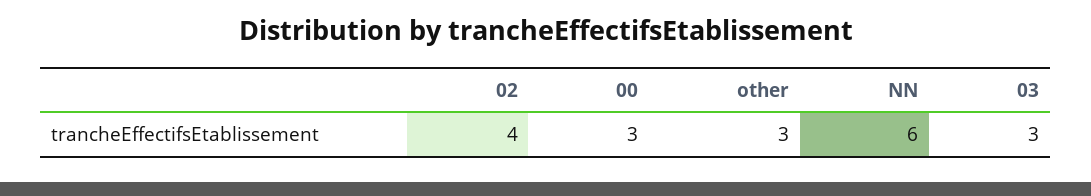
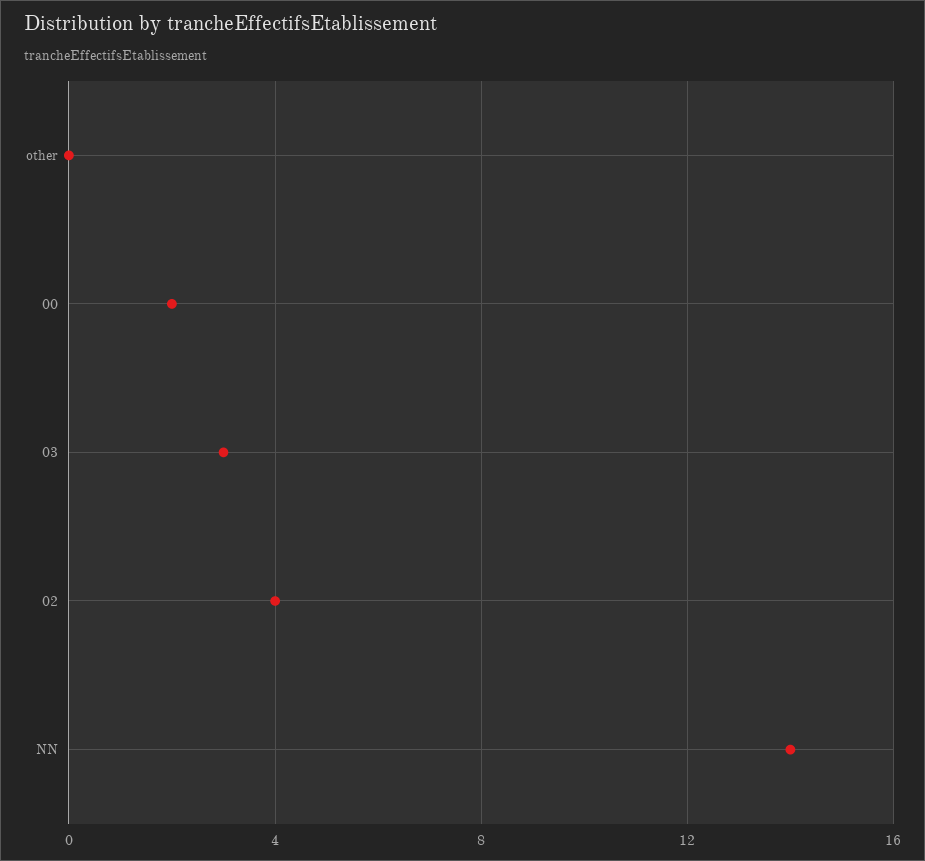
  {
    "02": 4,
-   "00": 3,
+   "00": 2,
-   "other": 3,
+   "other": 0,
-   "NN": 6,
+   "NN": 14,
    "03": 3
  }

